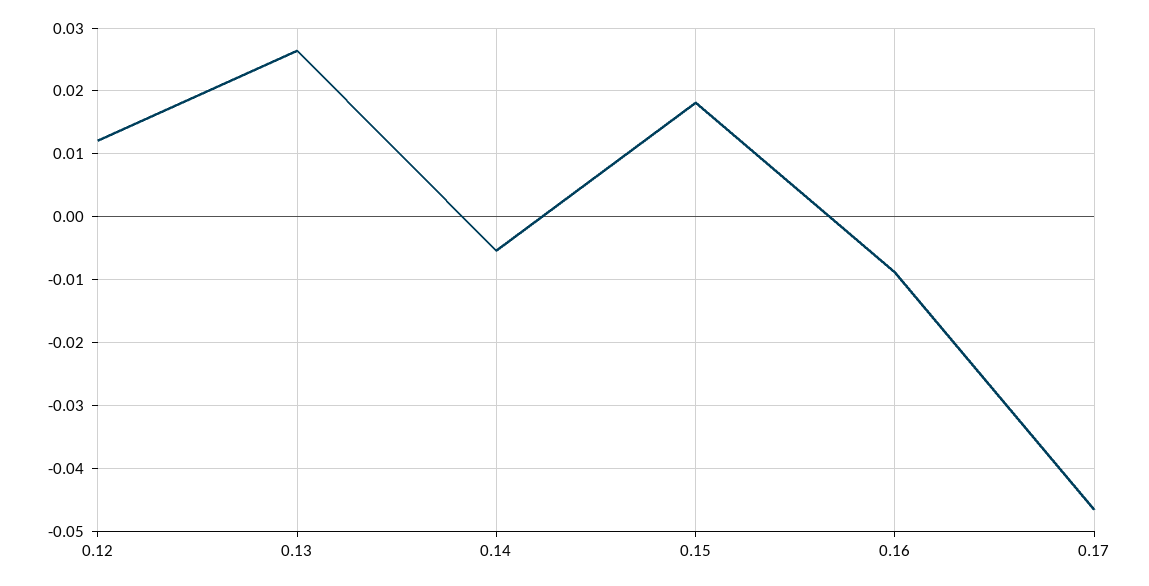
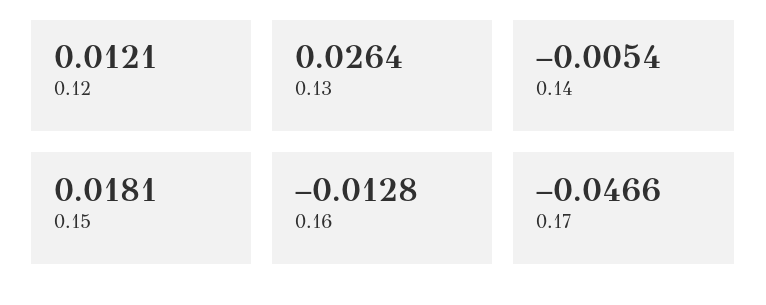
  {
    "0.12": 0.0121,
    "0.13": 0.0264,
    "0.14": -0.0054,
    "0.15": 0.0181,
-   "0.16": -0.009,
+   "0.16": -0.0128,
    "0.17": -0.0466
  }

